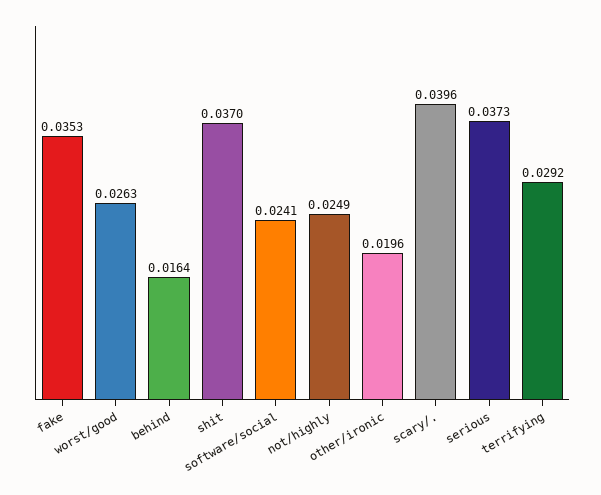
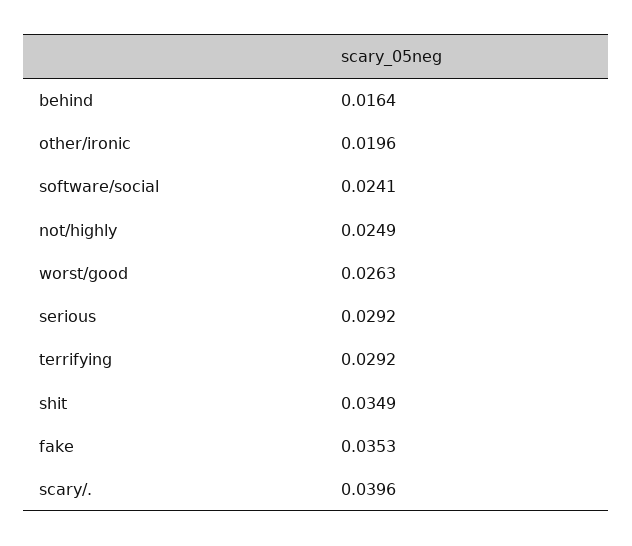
  {
    "fake": 0.0353,
    "worst/good": 0.0263,
    "behind": 0.0164,
-   "shit": 0.037,
+   "shit": 0.0349,
    "software/social": 0.0241,
    "not/highly": 0.0249,
    "other/ironic": 0.0196,
    "scary/.": 0.0396,
-   "serious": 0.0373,
+   "serious": 0.0292,
    "terrifying": 0.0292
  }

